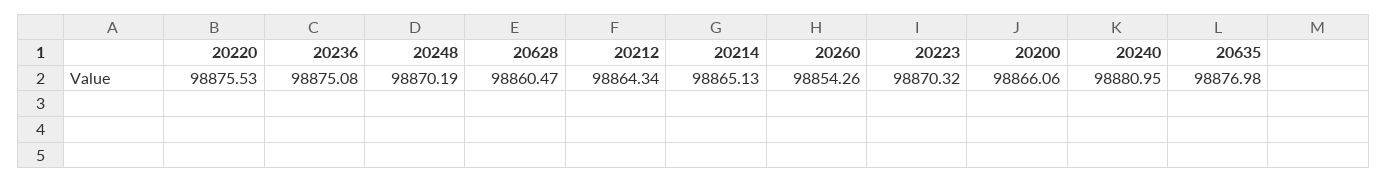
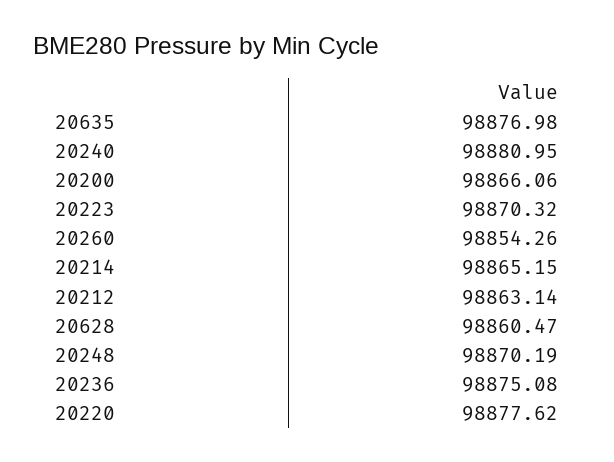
  {
-   "20220": 98875.53,
+   "20220": 98877.62,
    "20236": 98875.08,
    "20248": 98870.19,
    "20628": 98860.47,
-   "20212": 98864.34,
+   "20212": 98863.14,
-   "20214": 98865.13,
+   "20214": 98865.15,
    "20260": 98854.26,
    "20223": 98870.32,
    "20200": 98866.06,
    "20240": 98880.95,
    "20635": 98876.98
  }

